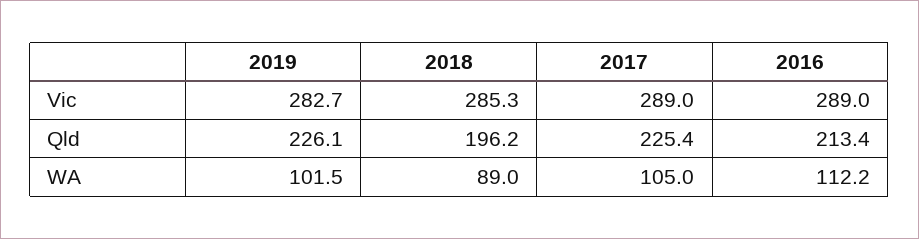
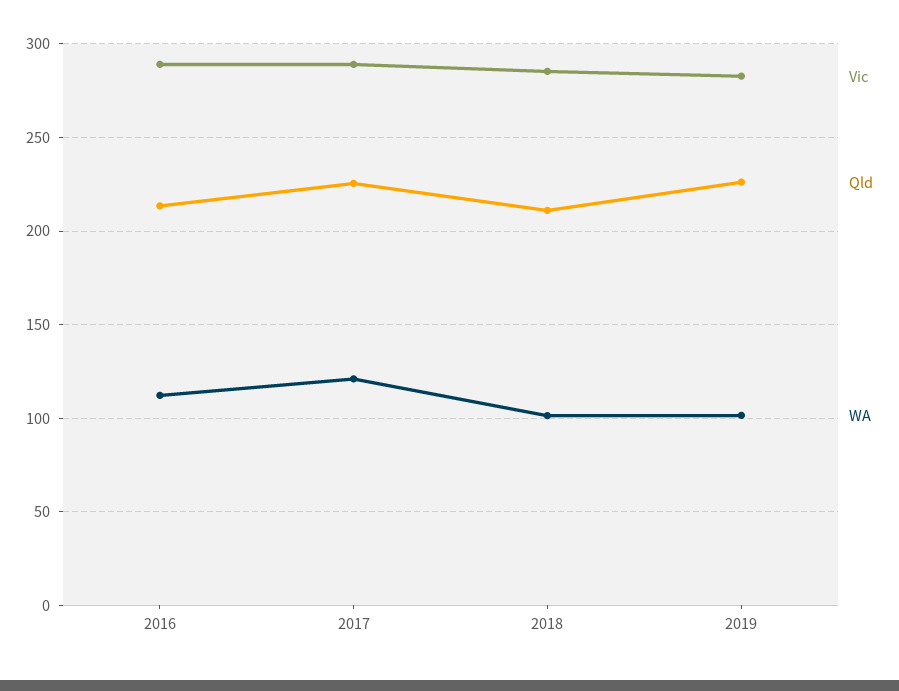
  {
    "Vic": {
      "2019": 282.7,
      "2018": 285.3,
      "2017": 289,
      "2016": 289
    },
    "Qld": {
      "2019": 226.1,
-     "2018": 196.2,
+     "2018": 210,
      "2017": 225.4,
      "2016": 213.4
    },
    "WA": {
      "2019": 101.5,
-     "2018": 89,
+     "2018": 100,
-     "2017": 105,
+     "2017": 120,
      "2016": 112.2
    }
  }

